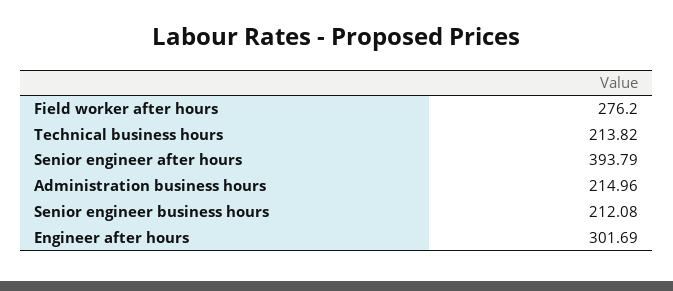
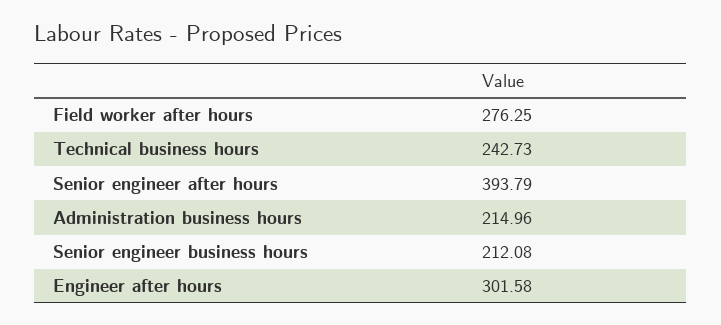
  {
-   "Field worker after hours": 276.2,
+   "Field worker after hours": 276.25,
-   "Technical business hours": 213.82,
+   "Technical business hours": 242.73,
    "Senior engineer after hours": 393.79,
    "Administration business hours": 214.96,
    "Senior engineer business hours": 212.08,
-   "Engineer after hours": 301.69
+   "Engineer after hours": 301.58
  }

